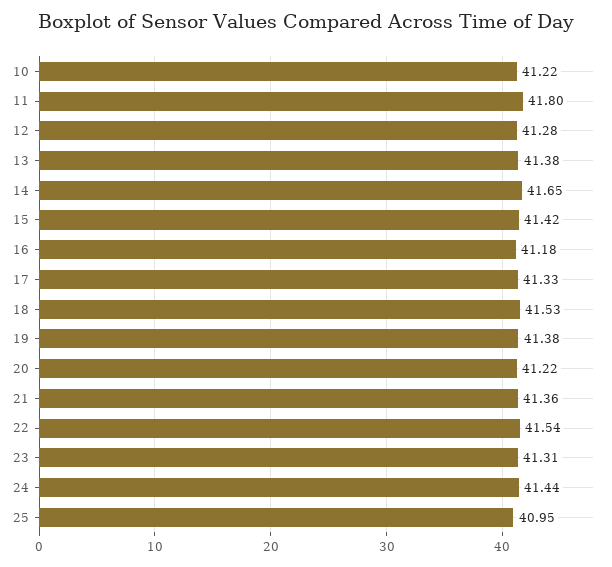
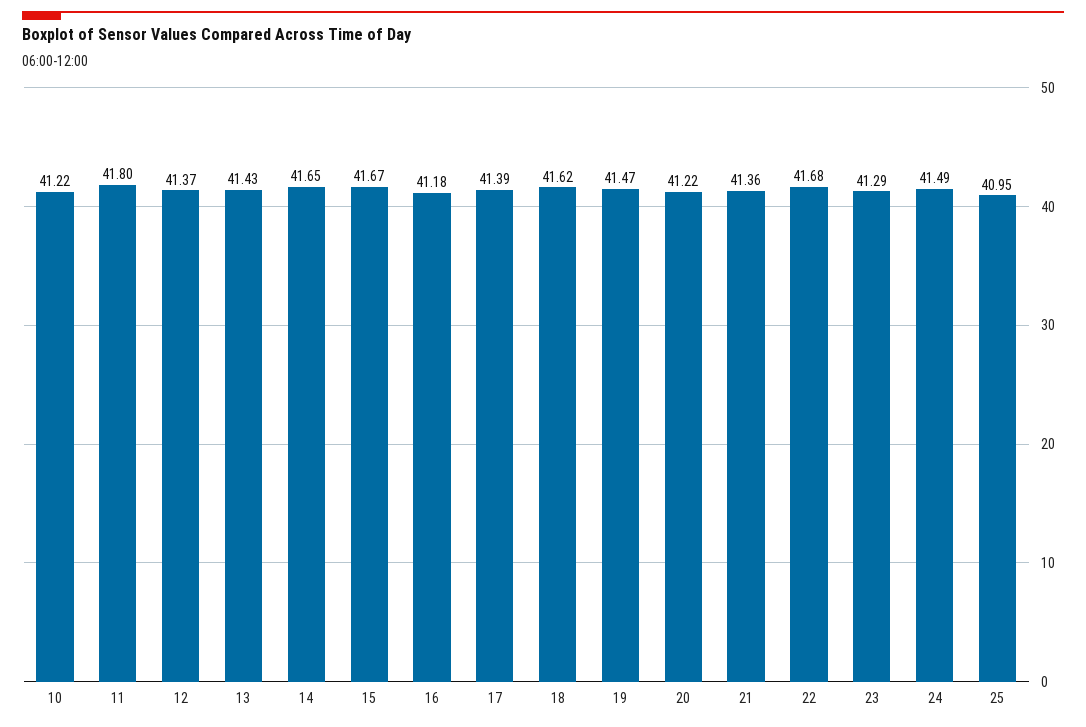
  {
    "10": 41.22,
    "11": 41.8,
-   "12": 41.28,
+   "12": 41.37,
-   "13": 41.38,
+   "13": 41.43,
    "14": 41.65,
-   "15": 41.42,
+   "15": 41.67,
    "16": 41.18,
-   "17": 41.33,
+   "17": 41.39,
-   "18": 41.53,
+   "18": 41.62,
-   "19": 41.38,
+   "19": 41.47,
    "20": 41.22,
    "21": 41.36,
-   "22": 41.54,
+   "22": 41.68,
-   "23": 41.31,
+   "23": 41.29,
-   "24": 41.44,
+   "24": 41.49,
    "25": 40.95
  }

